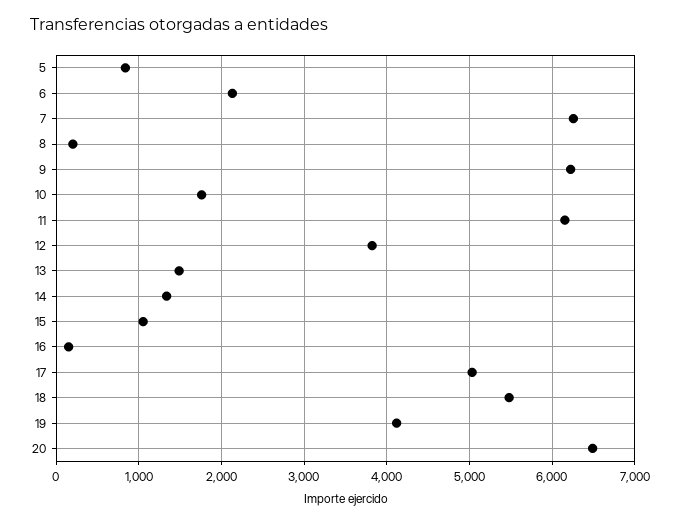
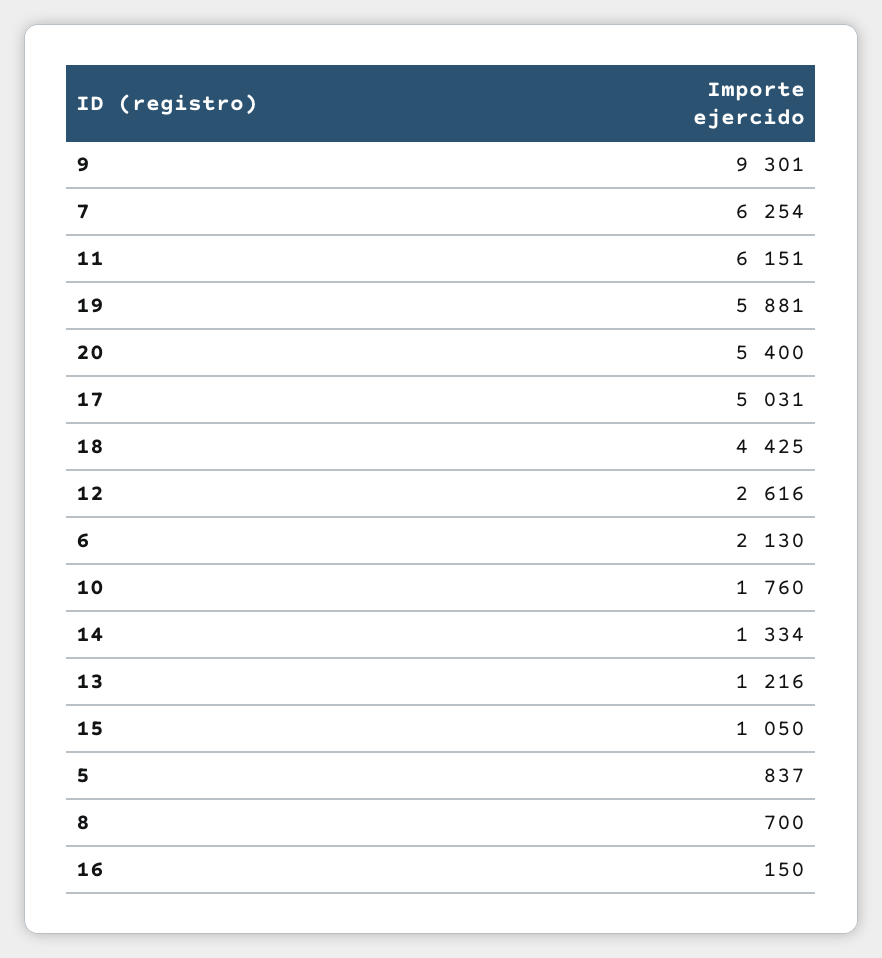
  {
    "5": 837,
    "6": 2130,
    "7": 6254,
-   "8": 200,
+   "8": 700,
-   "9": 6200,
+   "9": 9301,
    "10": 1760,
    "11": 6151,
-   "12": 3800,
+   "12": 2616,
-   "13": 1500,
+   "13": 1216,
    "14": 1334,
    "15": 1050,
    "16": 150,
    "17": 5031,
-   "18": 5500,
+   "18": 4425,
-   "19": 4100,
+   "19": 5881,
-   "20": 6500
+   "20": 5400
  }

